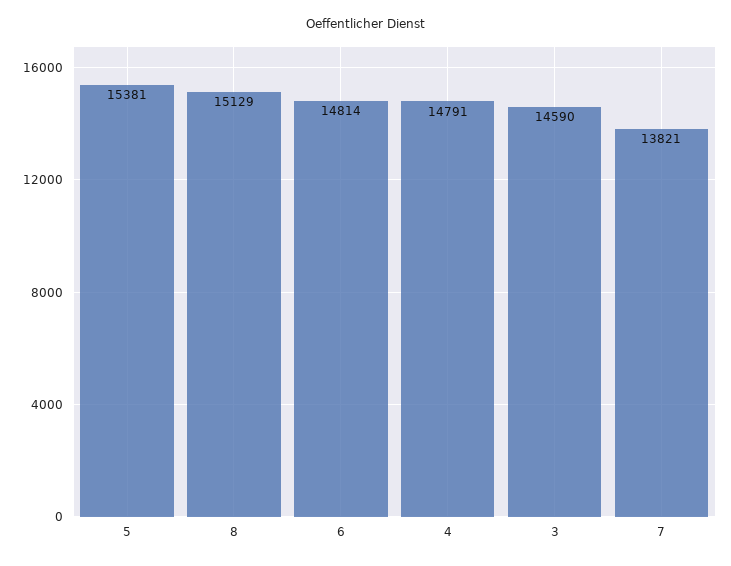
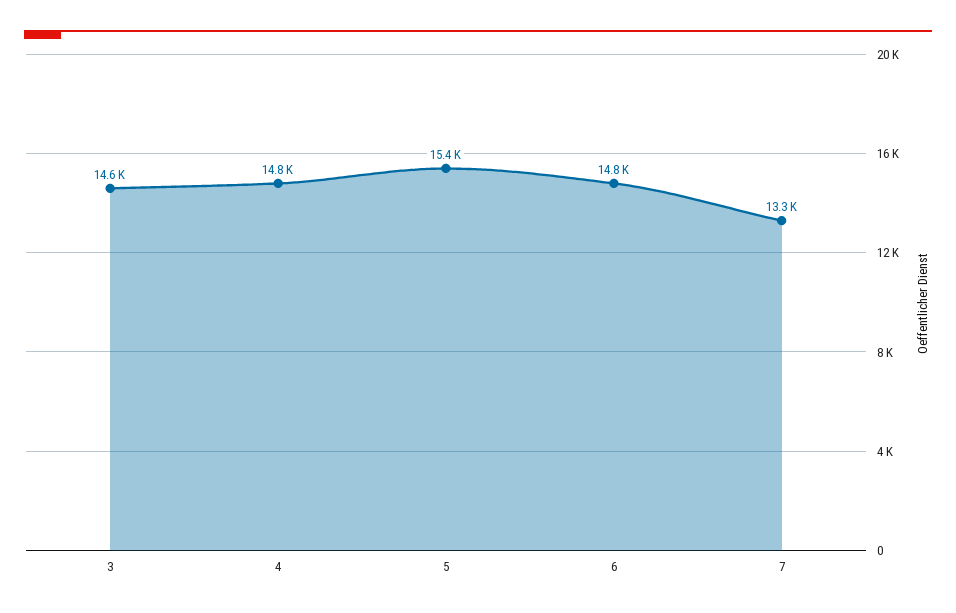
  {
    "5": 15381,
-   "8": 15129,
    "6": 14814,
    "4": 14791,
    "3": 14590,
-   "7": 13821
+   "7": 13300
  }

